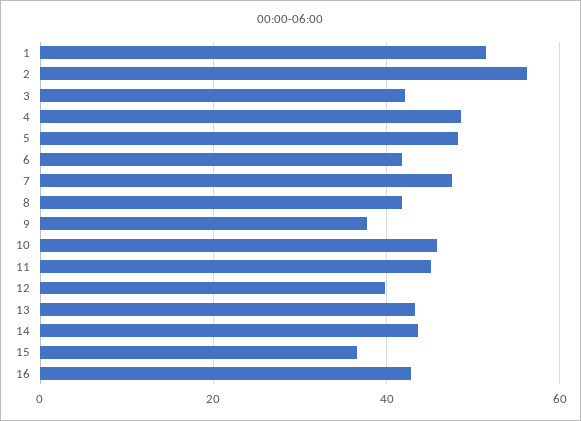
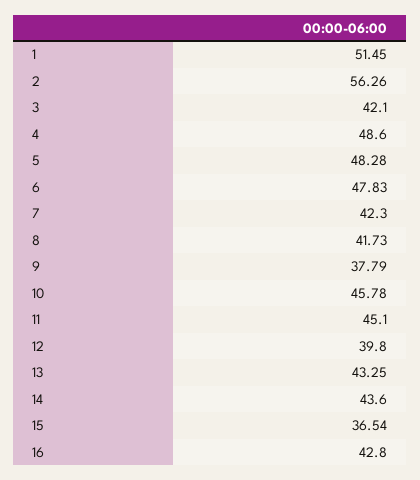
  {
    "1": 51.45,
    "2": 56.26,
    "3": 42.1,
    "4": 48.6,
    "5": 48.28,
-   "6": 42,
+   "6": 47.83,
-   "7": 48,
+   "7": 42.3,
    "8": 41.73,
    "9": 37.79,
    "10": 45.78,
    "11": 45.1,
    "12": 39.8,
    "13": 43.25,
    "14": 43.6,
    "15": 36.54,
    "16": 42.8
  }

